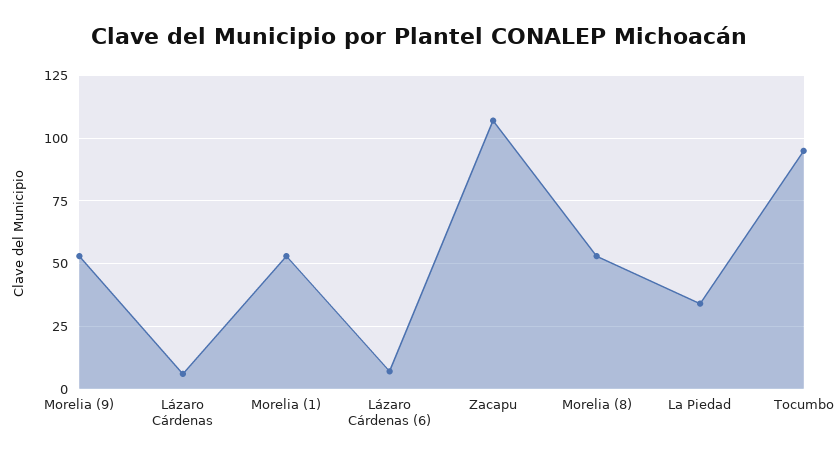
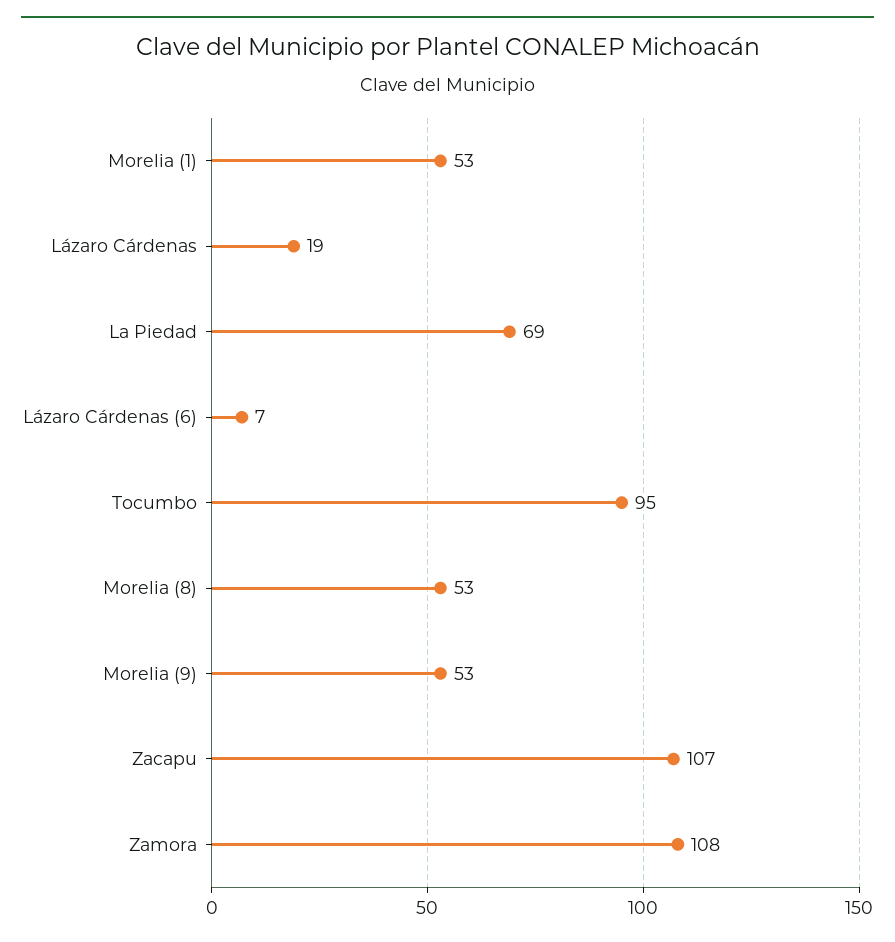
  {
    "Morelia (9)": 53,
-   "Lázaro Cárdenas": 5,
+   "Lázaro Cárdenas": 19,
    "Morelia (1)": 53,
    "Lázaro Cárdenas (6)": 7,
    "Zacapu": 107,
    "Morelia (8)": 53,
-   "La Piedad": 35,
+   "La Piedad": 69,
-   "Tocumbo": 95
+   "Tocumbo": 95,
+   "Zamora": 108
  }

